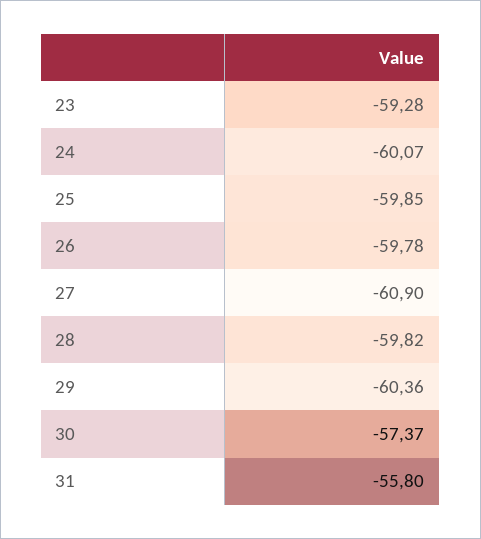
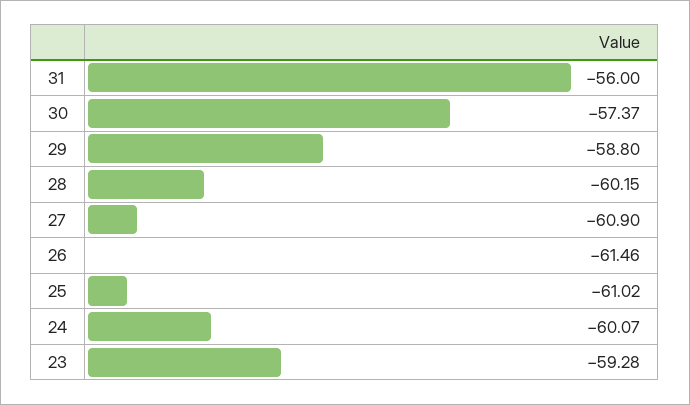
  {
    "23": -59.28,
    "24": -60.07,
-   "25": -59.85,
+   "25": -61.02,
-   "26": -59.78,
+   "26": -61.46,
    "27": -60.9,
-   "28": -59.82,
+   "28": -60.15,
-   "29": -60.36,
+   "29": -58.8,
    "30": -57.37,
-   "31": -55.8
+   "31": -56
  }

